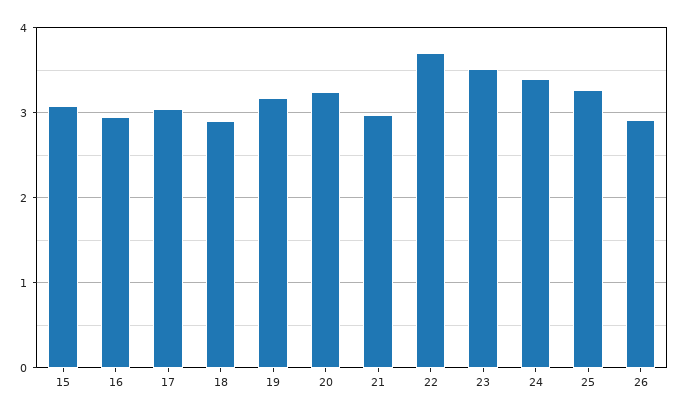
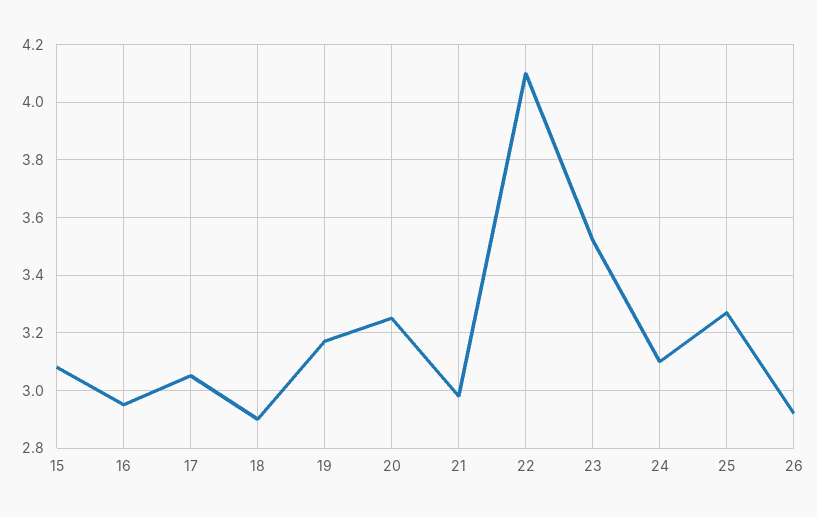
  {
    "15": 3.1,
    "16": 2.95,
    "17": 3.05,
    "18": 2.9,
    "19": 3.15,
    "20": 3.25,
    "21": 3,
-   "22": 3.7,
+   "22": 4.1,
    "23": 3.5,
-   "24": 3.4,
+   "24": 3.1,
    "25": 3.25,
    "26": 2.9
  }

